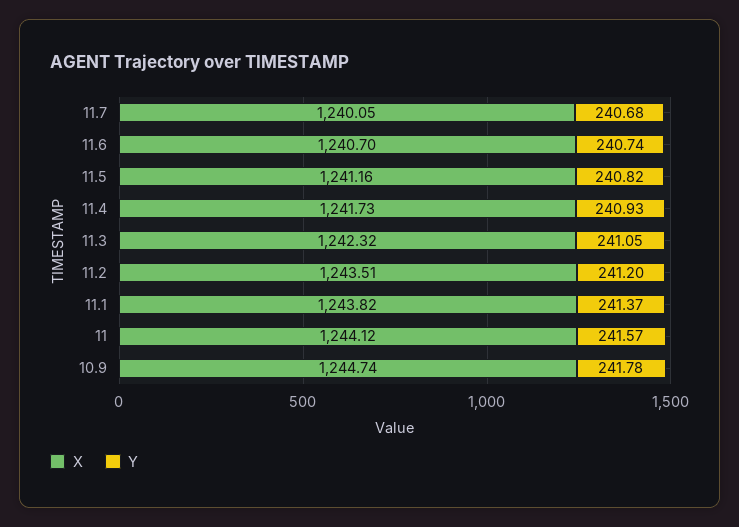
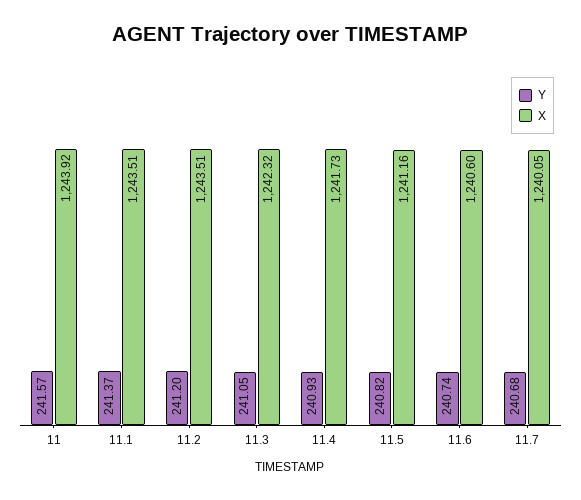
  {
    "X": {
      "11.7": 1240.05,
-     "11.6": 1240.7,
+     "11.6": 1240.6,
      "11.5": 1241.16,
      "11.4": 1241.73,
      "11.3": 1242.32,
      "11.2": 1243.51,
-     "11.1": 1243.82,
+     "11.1": 1243.51,
-     "11": 1244.12,
+     "11": 1243.92
-     "10.9": 1244.74
    },
    "Y": {
      "11.7": 240.68,
      "11.6": 240.74,
      "11.5": 240.82,
      "11.4": 240.93,
      "11.3": 241.05,
      "11.2": 241.2,
      "11.1": 241.37,
-     "11": 241.57,
+     "11": 241.57
-     "10.9": 241.78
    }
  }

